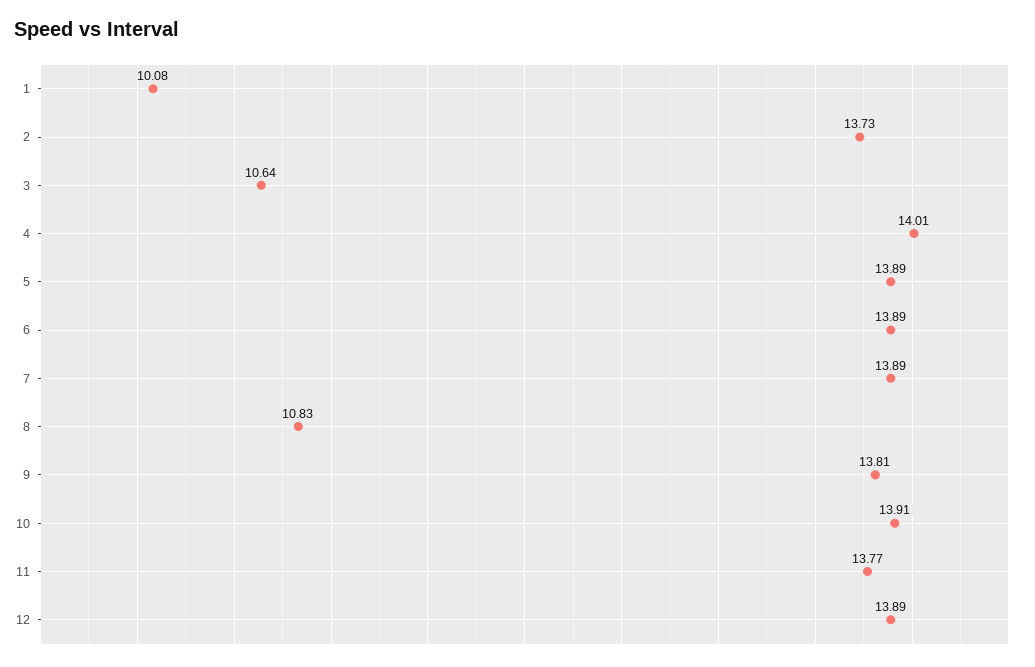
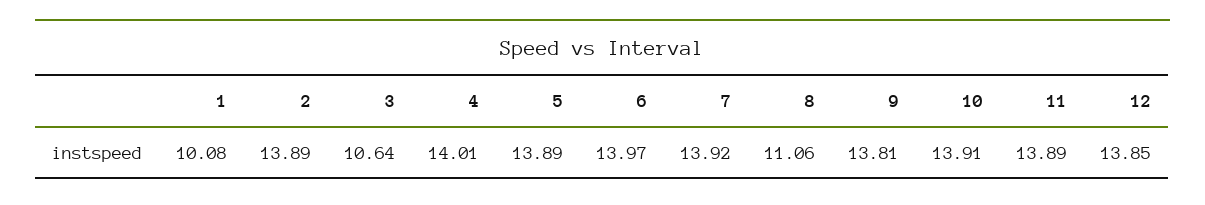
  {
    "1": 10.08,
-   "2": 13.73,
+   "2": 13.89,
    "3": 10.64,
    "4": 14.01,
    "5": 13.89,
-   "6": 13.89,
+   "6": 13.97,
-   "7": 13.89,
+   "7": 13.92,
-   "8": 10.83,
+   "8": 11.06,
    "9": 13.81,
    "10": 13.91,
-   "11": 13.77,
+   "11": 13.89,
-   "12": 13.89
+   "12": 13.85
  }

